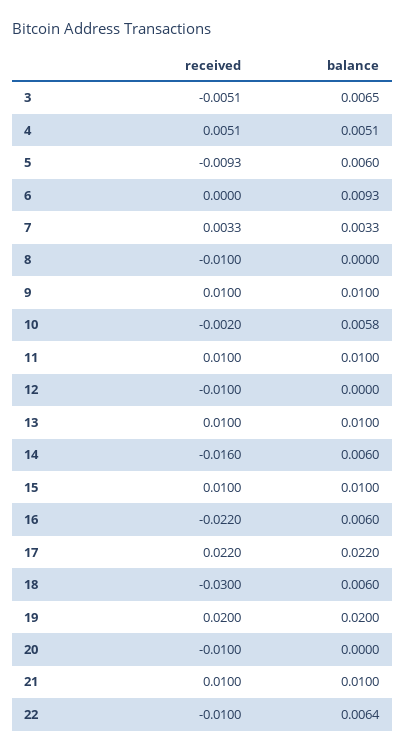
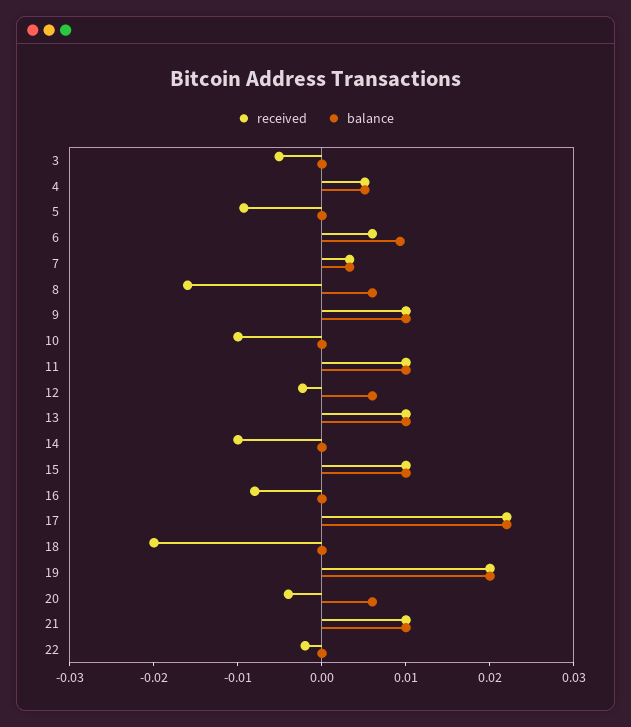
  {
    "received": {
      "3": -0.0051,
      "4": 0.0051,
      "5": -0.0093,
-     "6": 0,
+     "6": 0.006,
      "7": 0.0033,
-     "8": -0.01,
+     "8": -0.016,
      "9": 0.01,
-     "10": -0.002,
+     "10": -0.01,
      "11": 0.01,
-     "12": -0.01,
+     "12": -0.002,
      "13": 0.01,
-     "14": -0.016,
+     "14": -0.01,
      "15": 0.01,
-     "16": -0.022,
+     "16": -0.008,
      "17": 0.022,
-     "18": -0.03,
+     "18": -0.02,
      "19": 0.02,
-     "20": -0.01,
+     "20": -0.004,
      "21": 0.01,
-     "22": -0.01
+     "22": -0.002
    },
    "balance": {
-     "3": 0.0065,
+     "3": 0,
      "4": 0.0051,
-     "5": 0.006,
+     "5": 0,
      "6": 0.0093,
      "7": 0.0033,
-     "8": 0,
+     "8": 0.006,
      "9": 0.01,
-     "10": 0.0058,
+     "10": 0,
      "11": 0.01,
-     "12": 0,
+     "12": 0.006,
      "13": 0.01,
-     "14": 0.006,
+     "14": 0,
      "15": 0.01,
-     "16": 0.006,
+     "16": 0,
      "17": 0.022,
-     "18": 0.006,
+     "18": 0,
      "19": 0.02,
-     "20": 0,
+     "20": 0.006,
      "21": 0.01,
-     "22": 0.0064
+     "22": 0
    }
  }

